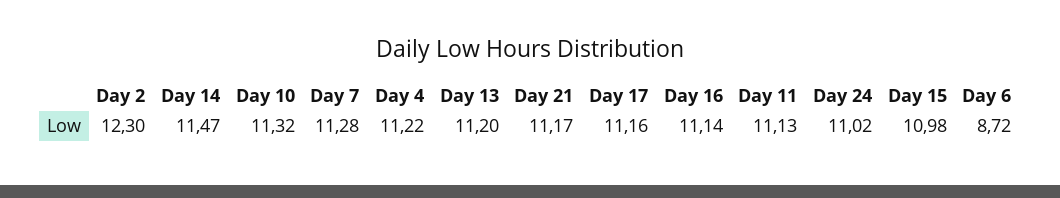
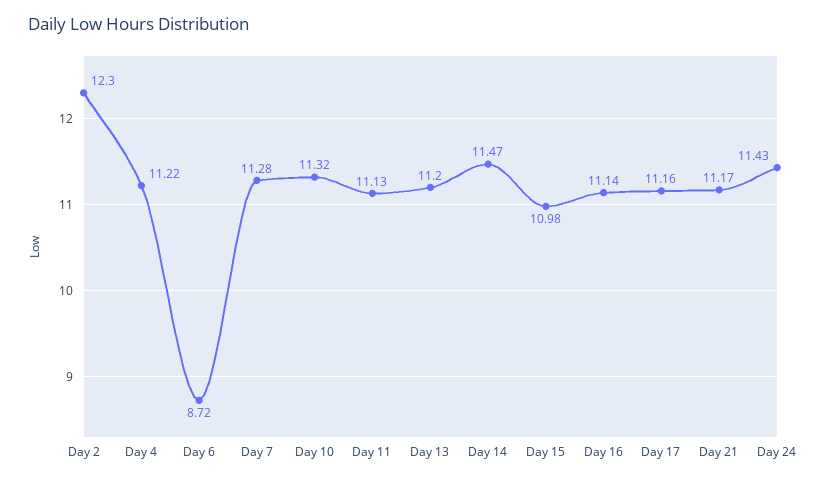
  {
    "Day 2": 12.3,
    "Day 14": 11.47,
    "Day 10": 11.32,
    "Day 7": 11.28,
    "Day 4": 11.22,
    "Day 13": 11.2,
    "Day 21": 11.17,
    "Day 17": 11.16,
    "Day 16": 11.14,
    "Day 11": 11.13,
-   "Day 24": 11.02,
+   "Day 24": 11.43,
    "Day 15": 10.98,
    "Day 6": 8.72
  }

